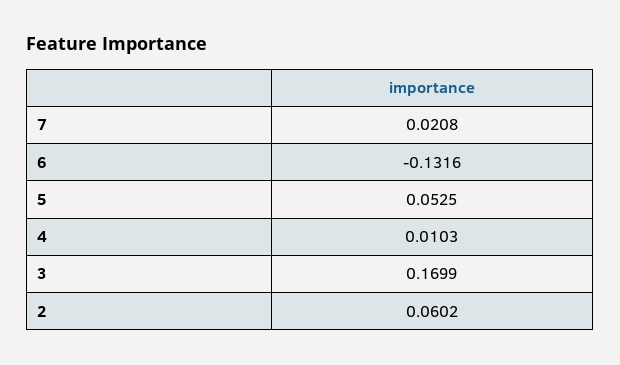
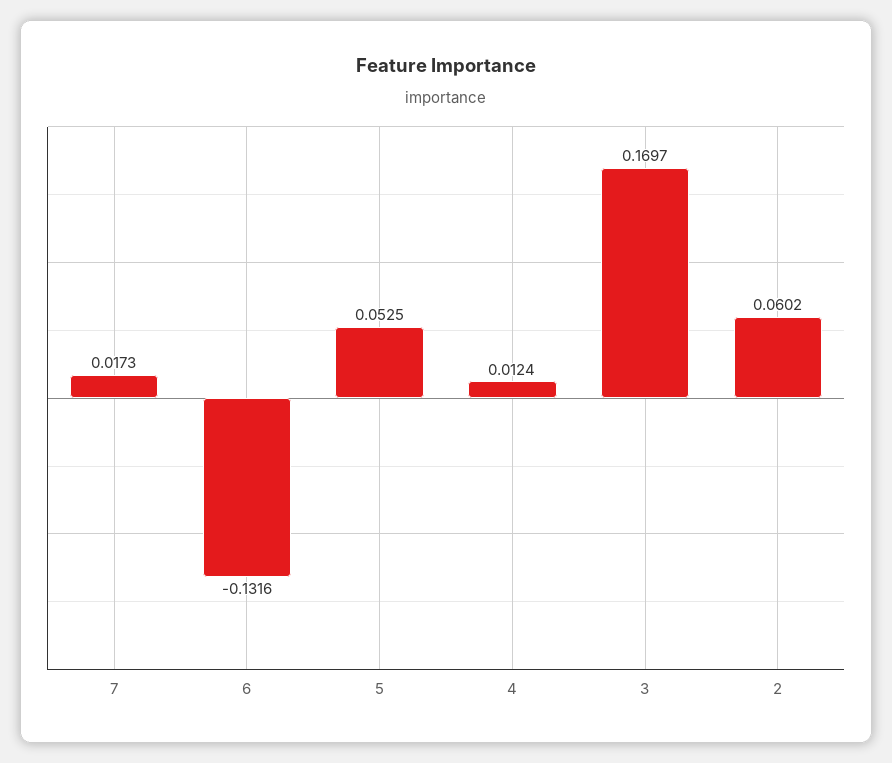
  {
-   "7": 0.0208,
+   "7": 0.0173,
    "6": -0.1316,
    "5": 0.0525,
-   "4": 0.0103,
+   "4": 0.0124,
-   "3": 0.1699,
+   "3": 0.1697,
    "2": 0.0602
  }

